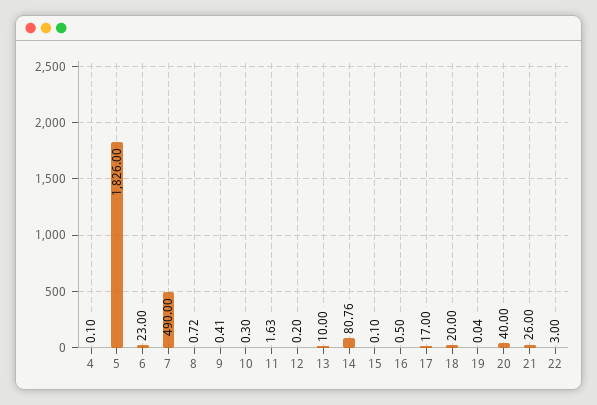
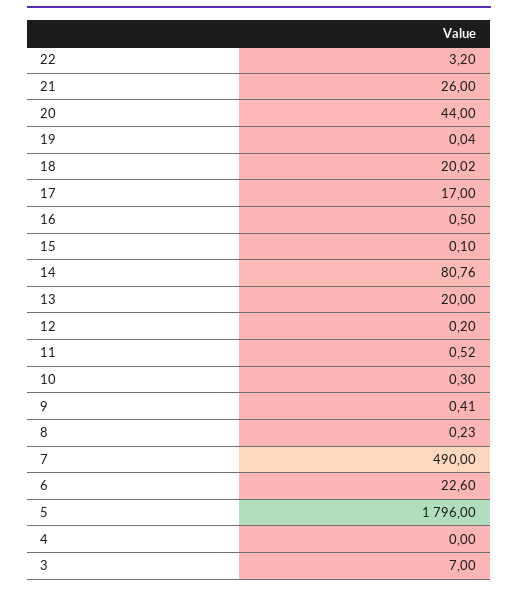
  {
-   "4": 0.1,
+   "4": 0,
-   "5": 1826,
+   "5": 1796,
-   "6": 23,
+   "6": 22.6,
    "7": 490,
-   "8": 0.72,
+   "8": 0.23,
    "9": 0.41,
    "10": 0.3,
-   "11": 1.63,
+   "11": 0.52,
    "12": 0.2,
-   "13": 10,
+   "13": 20,
    "14": 80.76,
    "15": 0.1,
    "16": 0.5,
    "17": 17,
-   "18": 20,
+   "18": 20.02,
    "19": 0.04,
-   "20": 40,
+   "20": 44,
    "21": 26,
-   "22": 3
+   "22": 3.2,
+   "3": 7
  }

